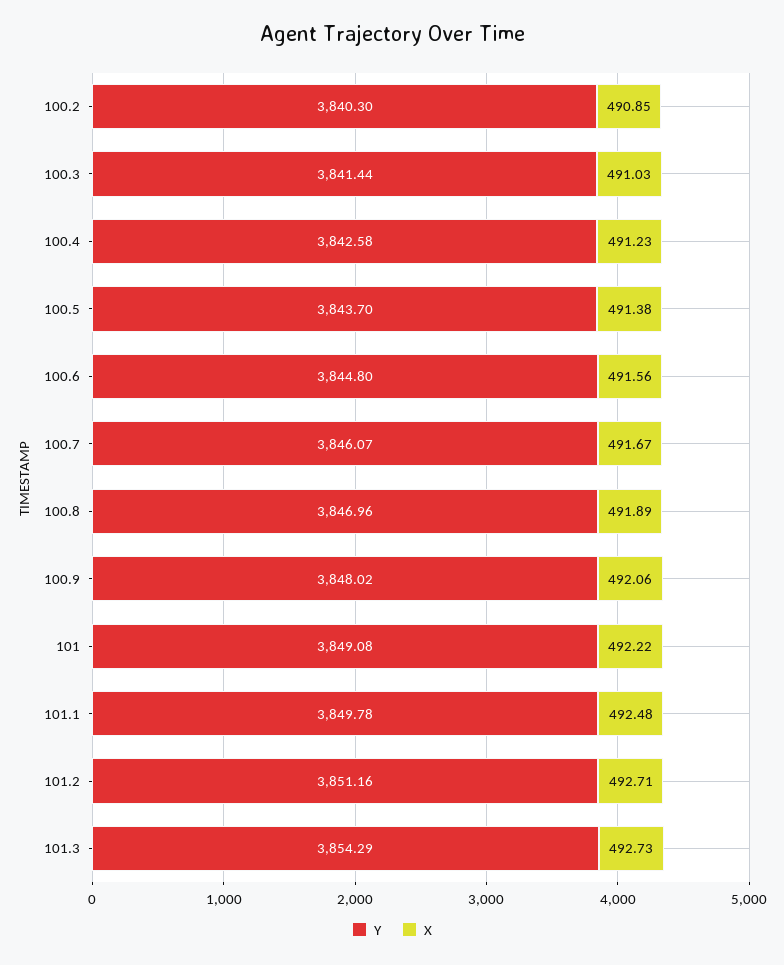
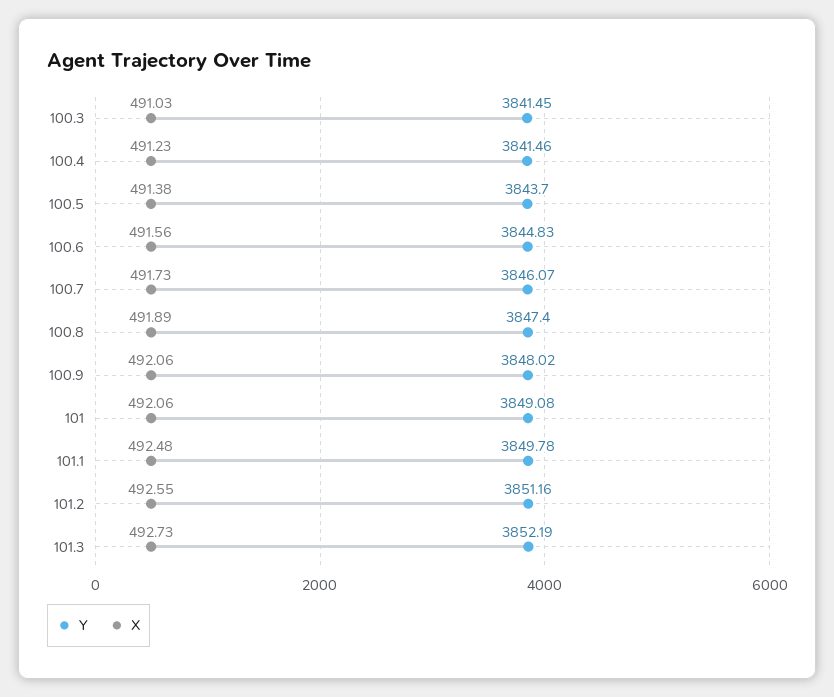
  {
    "Y": {
-     "100.2": 3840.3,
-     "100.3": 3841.44,
+     "100.3": 3841.45,
-     "100.4": 3842.58,
+     "100.4": 3841.46,
      "100.5": 3843.7,
-     "100.6": 3844.8,
+     "100.6": 3844.83,
      "100.7": 3846.07,
-     "100.8": 3846.96,
+     "100.8": 3847.4,
      "100.9": 3848.02,
      "101": 3849.08,
      "101.1": 3849.78,
      "101.2": 3851.16,
-     "101.3": 3854.29
+     "101.3": 3852.19
    },
    "X": {
-     "100.2": 490.85,
      "100.3": 491.03,
      "100.4": 491.23,
      "100.5": 491.38,
      "100.6": 491.56,
-     "100.7": 491.67,
+     "100.7": 491.73,
      "100.8": 491.89,
      "100.9": 492.06,
-     "101": 492.22,
+     "101": 492.06,
      "101.1": 492.48,
-     "101.2": 492.71,
+     "101.2": 492.55,
      "101.3": 492.73
    }
  }

